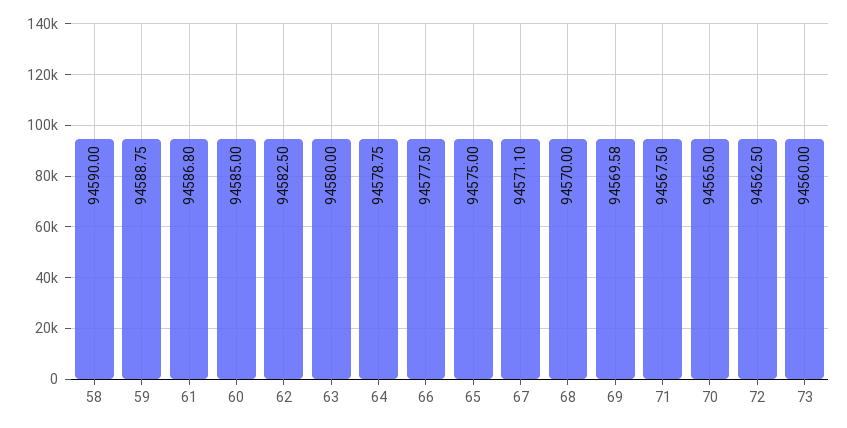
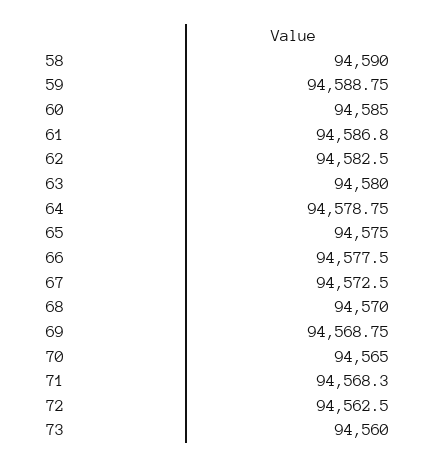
  {
    "58": 94590,
    "59": 94588.75,
    "61": 94586.8,
    "60": 94585,
    "62": 94582.5,
    "63": 94580,
    "64": 94578.75,
    "66": 94577.5,
    "65": 94575,
-   "67": 94571.1,
+   "67": 94572.5,
    "68": 94570,
-   "69": 94569.58,
+   "69": 94568.75,
-   "71": 94567.5,
+   "71": 94568.3,
    "70": 94565,
    "72": 94562.5,
    "73": 94560
  }

